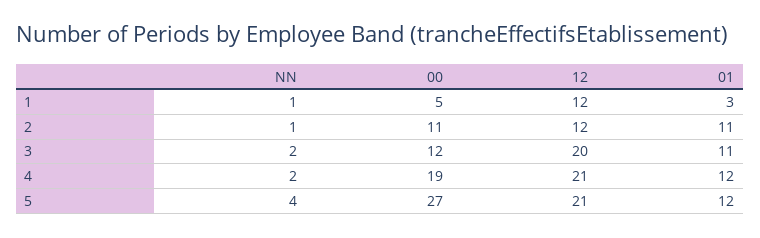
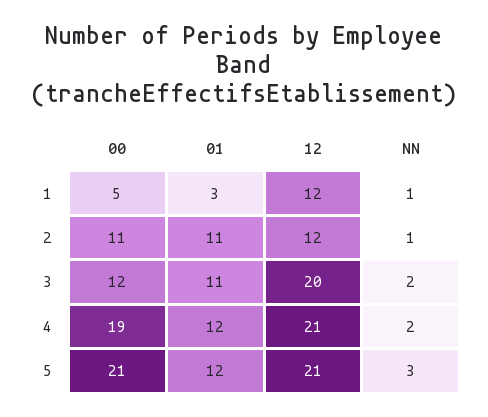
  {
    "NN": {
      "1": 1,
      "2": 1,
      "3": 2,
      "4": 2,
-     "5": 4
+     "5": 3
    },
    "00": {
      "1": 5,
      "2": 11,
      "3": 12,
      "4": 19,
-     "5": 27
+     "5": 21
    },
    "12": {
      "1": 12,
      "2": 12,
      "3": 20,
      "4": 21,
      "5": 21
    },
    "01": {
      "1": 3,
      "2": 11,
      "3": 11,
      "4": 12,
      "5": 12
    }
  }

